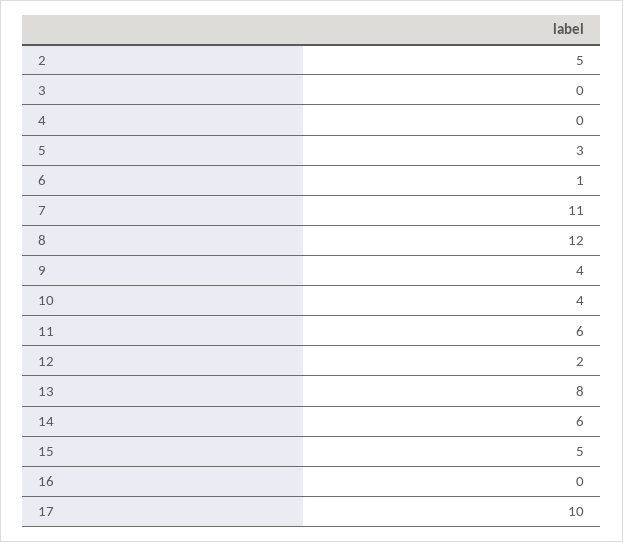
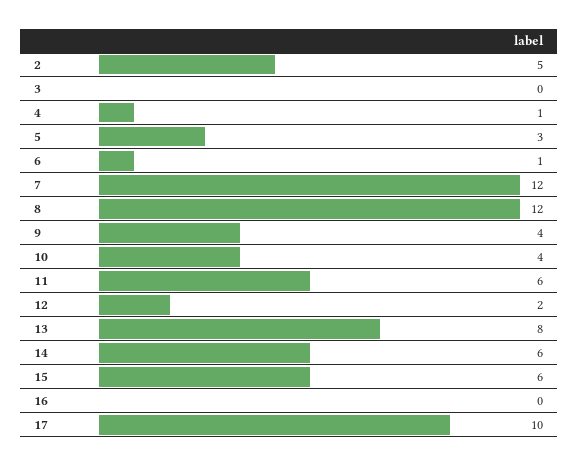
  {
    "2": 5,
    "3": 0,
-   "4": 0,
+   "4": 1,
    "5": 3,
    "6": 1,
-   "7": 11,
+   "7": 12,
    "8": 12,
    "9": 4,
    "10": 4,
    "11": 6,
    "12": 2,
    "13": 8,
    "14": 6,
-   "15": 5,
+   "15": 6,
    "16": 0,
    "17": 10
  }

